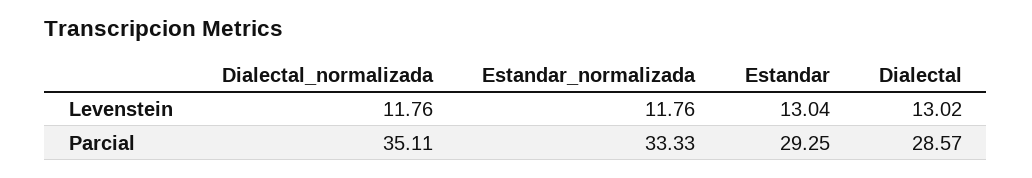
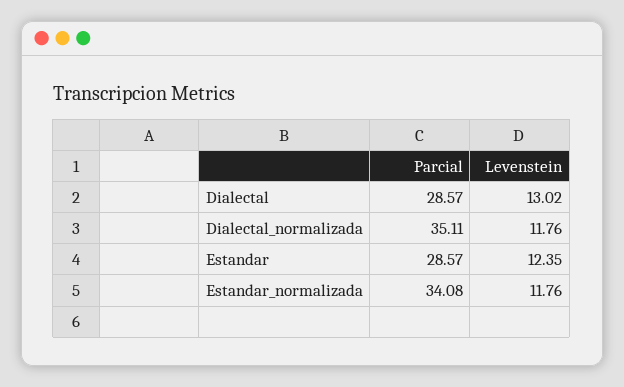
  {
    "Dialectal_normalizada": {
      "Levenstein": 11.76,
      "Parcial": 35.11
    },
    "Estandar_normalizada": {
      "Levenstein": 11.76,
-     "Parcial": 33.33
+     "Parcial": 34.08
    },
    "Estandar": {
-     "Levenstein": 13.04,
+     "Levenstein": 12.35,
-     "Parcial": 29.25
+     "Parcial": 28.57
    },
    "Dialectal": {
      "Levenstein": 13.02,
      "Parcial": 28.57
    }
  }

